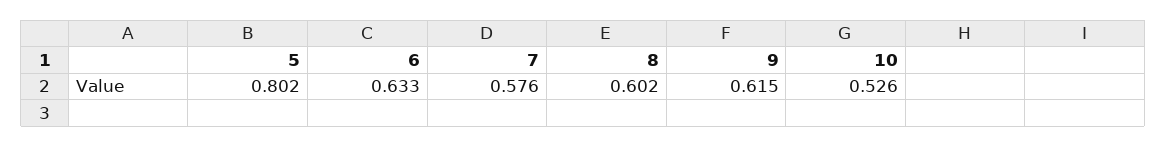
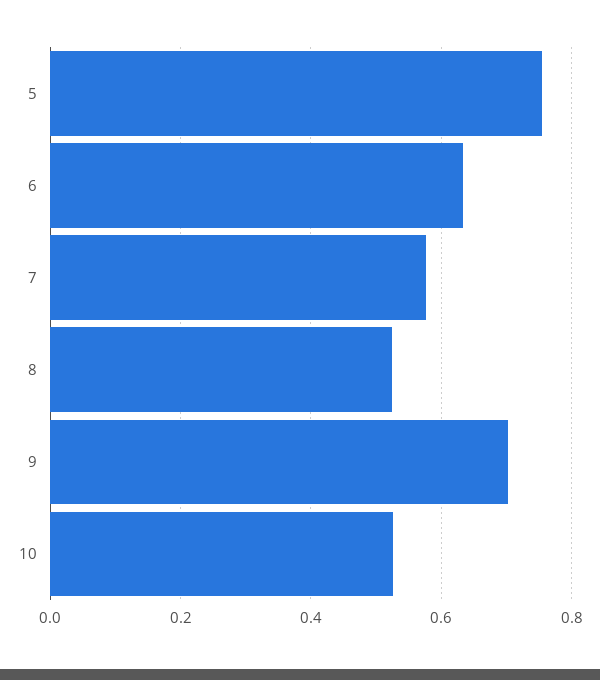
  {
-   "5": 0.802,
+   "5": 0.76,
    "6": 0.633,
    "7": 0.576,
-   "8": 0.602,
+   "8": 0.52,
-   "9": 0.615,
+   "9": 0.7,
    "10": 0.526
  }

